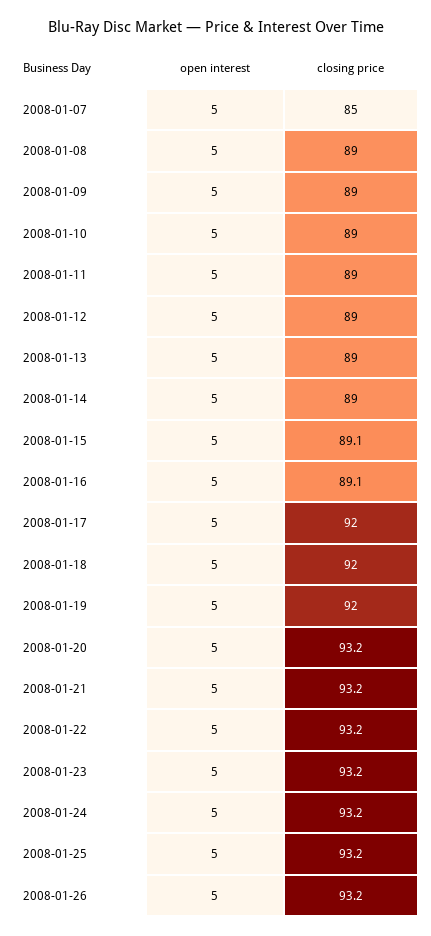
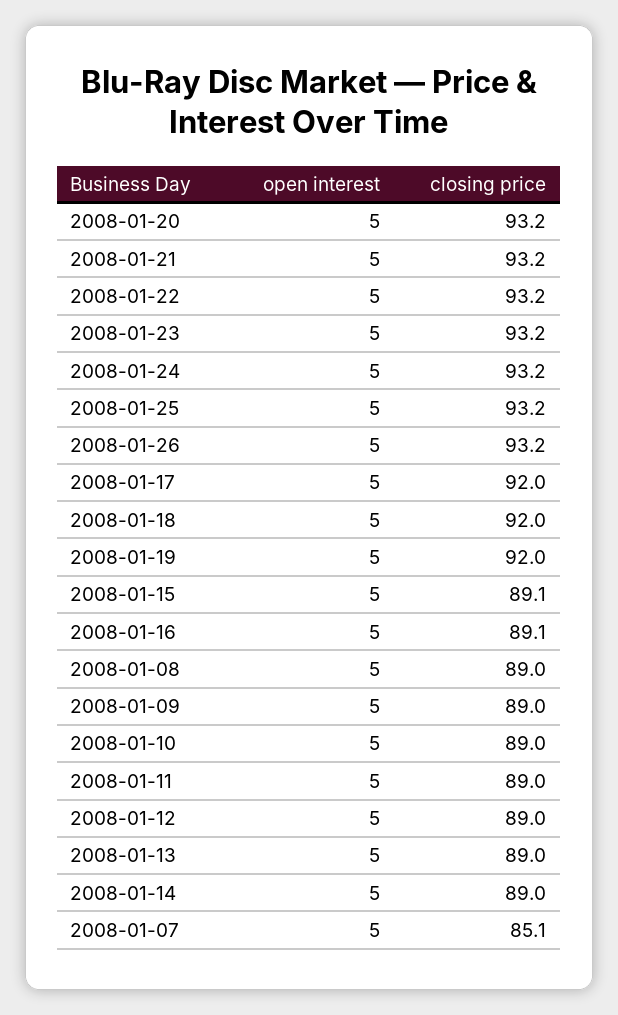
  {
    "open interest": {
      "2008-01-07": 5,
      "2008-01-08": 5,
      "2008-01-09": 5,
      "2008-01-10": 5,
      "2008-01-11": 5,
      "2008-01-12": 5,
      "2008-01-13": 5,
      "2008-01-14": 5,
      "2008-01-15": 5,
      "2008-01-16": 5,
      "2008-01-17": 5,
      "2008-01-18": 5,
      "2008-01-19": 5,
      "2008-01-20": 5,
      "2008-01-21": 5,
      "2008-01-22": 5,
      "2008-01-23": 5,
      "2008-01-24": 5,
      "2008-01-25": 5,
      "2008-01-26": 5
    },
    "closing price": {
-     "2008-01-07": 85,
+     "2008-01-07": 85.1,
      "2008-01-08": 89,
      "2008-01-09": 89,
      "2008-01-10": 89,
      "2008-01-11": 89,
      "2008-01-12": 89,
      "2008-01-13": 89,
      "2008-01-14": 89,
      "2008-01-15": 89.1,
      "2008-01-16": 89.1,
      "2008-01-17": 92,
      "2008-01-18": 92,
      "2008-01-19": 92,
      "2008-01-20": 93.2,
      "2008-01-21": 93.2,
      "2008-01-22": 93.2,
      "2008-01-23": 93.2,
      "2008-01-24": 93.2,
      "2008-01-25": 93.2,
      "2008-01-26": 93.2
    }
  }

